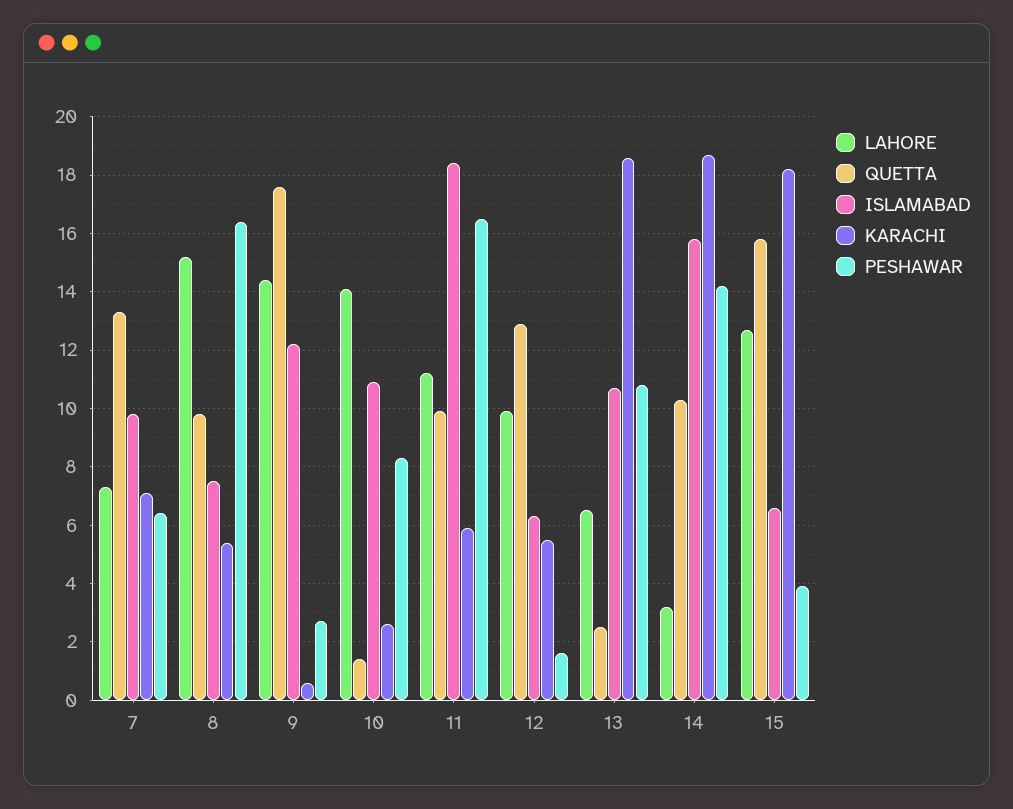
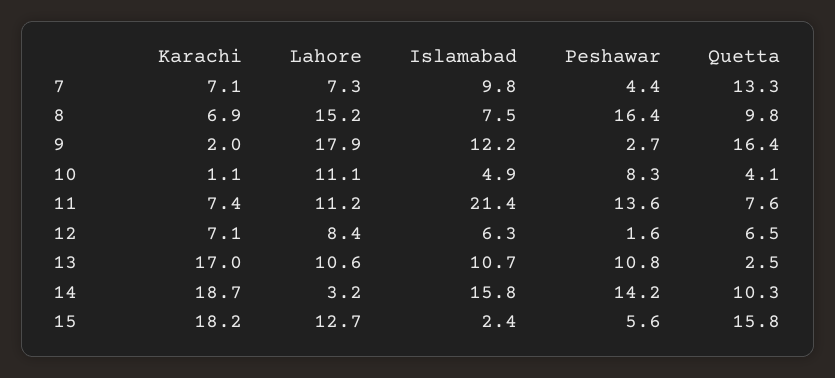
  {
    "LAHORE": {
      "7": 7.3,
      "8": 15.2,
-     "9": 14.5,
+     "9": 17.9,
-     "10": 14,
+     "10": 11.1,
      "11": 11.2,
-     "12": 10,
+     "12": 8.4,
-     "13": 6.5,
+     "13": 10.6,
      "14": 3.2,
      "15": 12.7
    },
    "QUETTA": {
      "7": 13.3,
      "8": 9.8,
-     "9": 17.5,
+     "9": 16.4,
-     "10": 1.5,
+     "10": 4.1,
-     "11": 10,
+     "11": 7.6,
-     "12": 13,
+     "12": 6.5,
      "13": 2.5,
      "14": 10.3,
      "15": 15.8
    },
    "ISLAMABAD": {
      "7": 9.8,
      "8": 7.5,
      "9": 12.2,
-     "10": 11,
+     "10": 4.9,
-     "11": 18.5,
+     "11": 21.4,
      "12": 6.3,
      "13": 10.7,
      "14": 15.8,
-     "15": 6.5
+     "15": 2.4
    },
    "KARACHI": {
      "7": 7.1,
-     "8": 5.5,
+     "8": 6.9,
-     "9": 0.5,
+     "9": 2,
-     "10": 2.5,
+     "10": 1.1,
-     "11": 6,
+     "11": 7.4,
-     "12": 5.5,
+     "12": 7.1,
-     "13": 18.5,
+     "13": 17,
      "14": 18.7,
      "15": 18.2
    },
    "PESHAWAR": {
-     "7": 6.5,
+     "7": 4.4,
      "8": 16.4,
      "9": 2.7,
      "10": 8.3,
-     "11": 16.5,
+     "11": 13.6,
      "12": 1.6,
      "13": 10.8,
      "14": 14.2,
-     "15": 4
+     "15": 5.6
    }
  }

